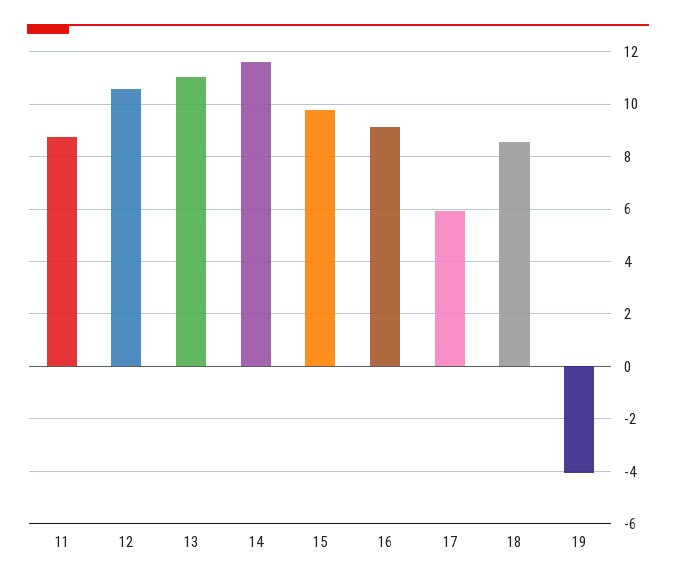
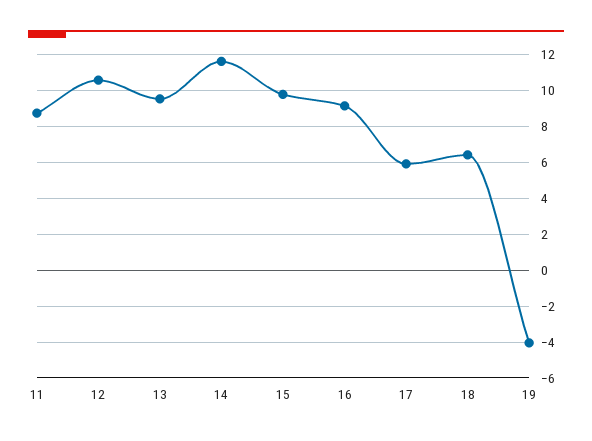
  {
    "11": 8.75,
    "12": 10.5,
-   "13": 11,
+   "13": 9.5,
    "14": 11.5,
    "15": 9.75,
    "16": 9.25,
    "17": 6,
-   "18": 8.5,
+   "18": 6.5,
    "19": -4
  }

